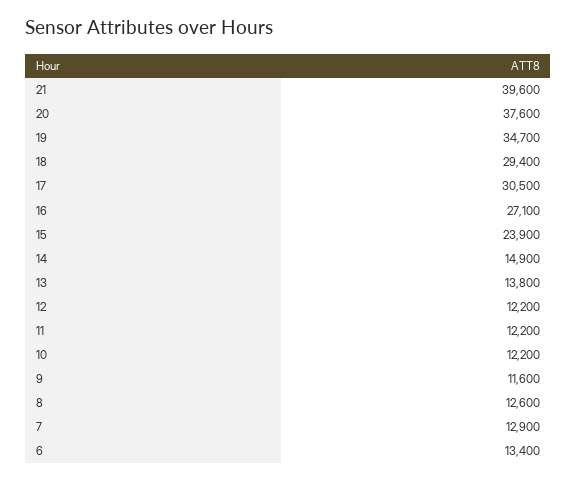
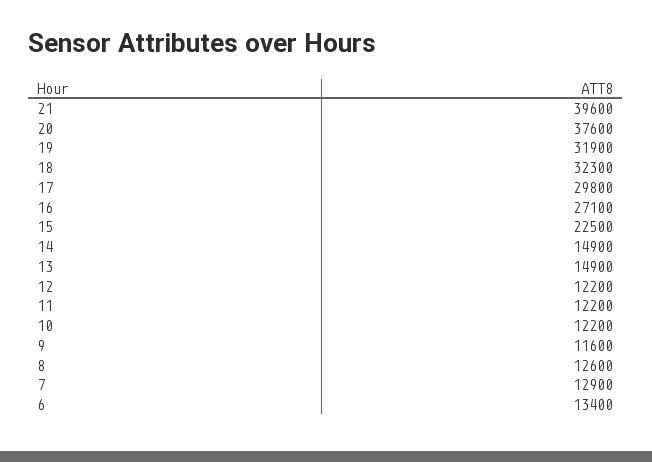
  {
    "21": 39600,
    "20": 37600,
-   "19": 34700,
+   "19": 31900,
-   "18": 29400,
+   "18": 32300,
-   "17": 30500,
+   "17": 29800,
    "16": 27100,
-   "15": 23900,
+   "15": 22500,
    "14": 14900,
-   "13": 13800,
+   "13": 14900,
    "12": 12200,
    "11": 12200,
    "10": 12200,
    "9": 11600,
    "8": 12600,
    "7": 12900,
    "6": 13400
  }

